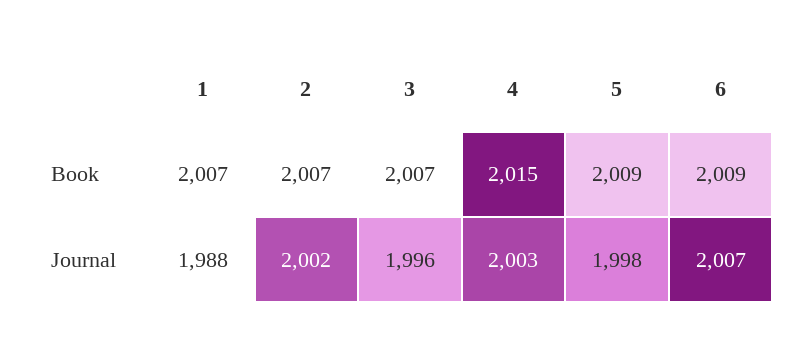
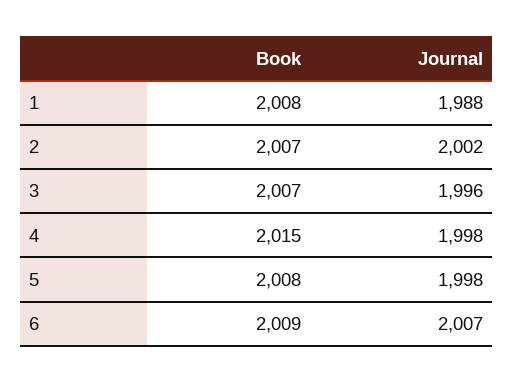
  {
    "1": {
-     "Book": 2007,
+     "Book": 2008,
      "Journal": 1988
    },
    "2": {
      "Book": 2007,
      "Journal": 2002
    },
    "3": {
      "Book": 2007,
      "Journal": 1996
    },
    "4": {
      "Book": 2015,
-     "Journal": 2003
+     "Journal": 1998
    },
    "5": {
-     "Book": 2009,
+     "Book": 2008,
      "Journal": 1998
    },
    "6": {
      "Book": 2009,
      "Journal": 2007
    }
  }

